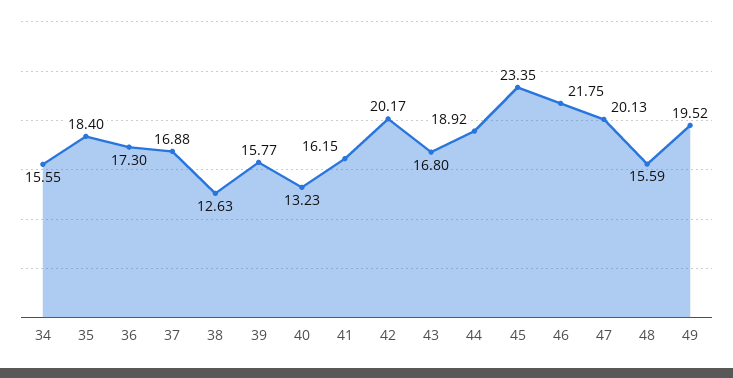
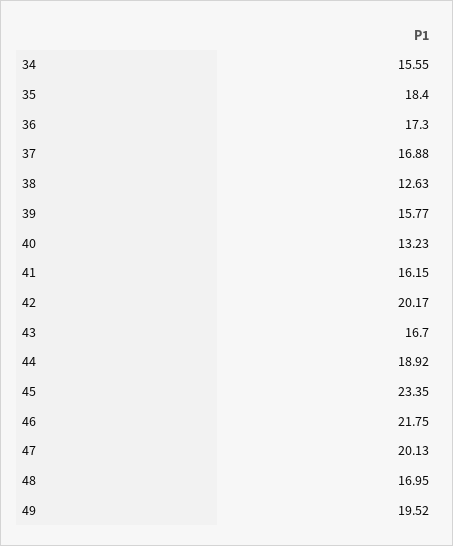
  {
    "34": 15.55,
    "35": 18.4,
    "36": 17.3,
    "37": 16.88,
    "38": 12.63,
    "39": 15.77,
    "40": 13.23,
    "41": 16.15,
    "42": 20.17,
-   "43": 16.8,
+   "43": 16.7,
    "44": 18.92,
    "45": 23.35,
    "46": 21.75,
    "47": 20.13,
-   "48": 15.59,
+   "48": 16.95,
    "49": 19.52
  }

